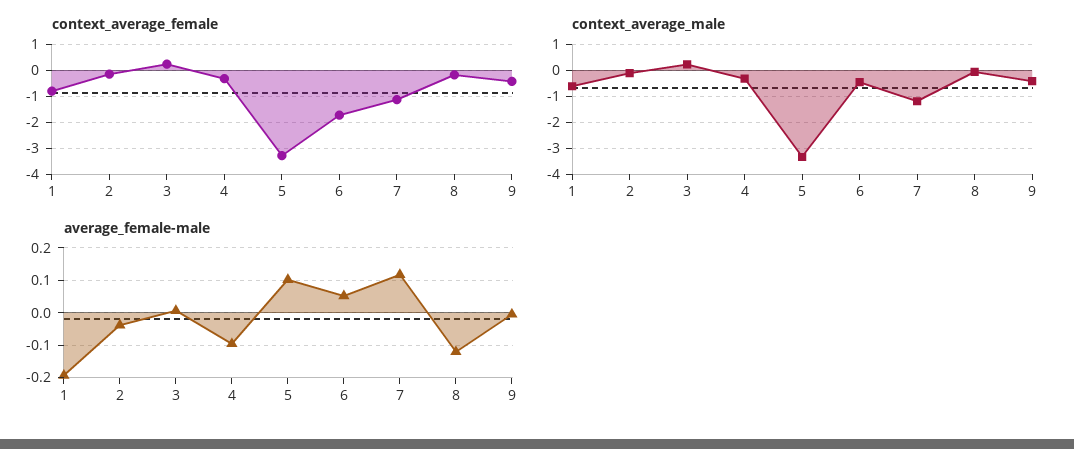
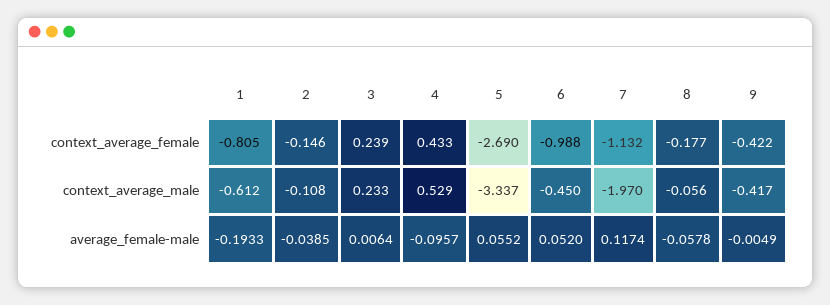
  {
    "context_average_female": {
      "1": -0.805,
      "2": -0.146,
      "3": 0.239,
-     "4": -0.25,
+     "4": 0.433,
-     "5": -3.25,
+     "5": -2.69,
-     "6": -1.75,
+     "6": -0.988,
      "7": -1.132,
      "8": -0.177,
      "9": -0.422
    },
    "context_average_male": {
      "1": -0.612,
      "2": -0.108,
      "3": 0.233,
-     "4": -0.25,
+     "4": 0.529,
      "5": -3.337,
      "6": -0.45,
-     "7": -1.25,
+     "7": -1.97,
      "8": -0.056,
      "9": -0.417
    },
    "average_female-male": {
      "1": -0.1933,
      "2": -0.0385,
      "3": 0.0064,
      "4": -0.0957,
-     "5": 0.1,
+     "5": 0.0552,
      "6": 0.052,
      "7": 0.1174,
-     "8": -0.12,
+     "8": -0.0578,
      "9": -0.0049
    }
  }

